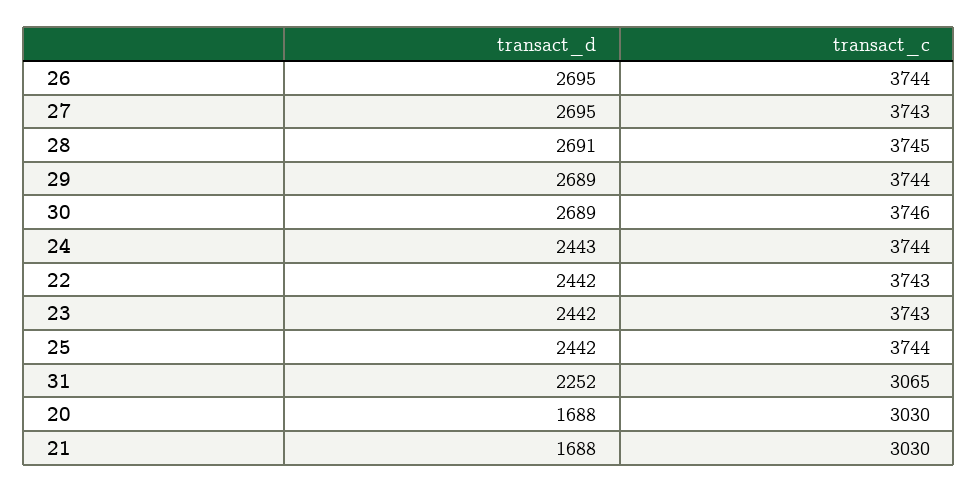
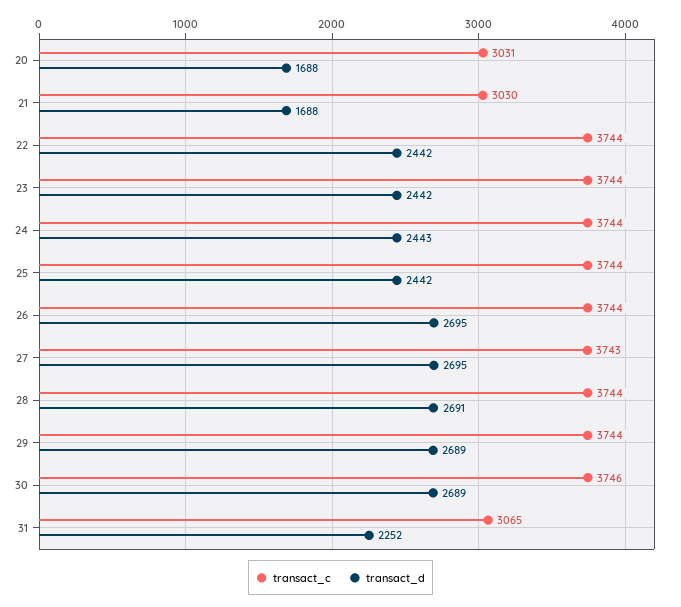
  {
    "transact_d": {
      "26": 2695,
      "27": 2695,
      "28": 2691,
      "29": 2689,
      "30": 2689,
      "24": 2443,
      "22": 2442,
      "23": 2442,
      "25": 2442,
      "31": 2252,
      "20": 1688,
      "21": 1688
    },
    "transact_c": {
      "26": 3744,
      "27": 3743,
-     "28": 3745,
+     "28": 3744,
      "29": 3744,
      "30": 3746,
      "24": 3744,
-     "22": 3743,
+     "22": 3744,
-     "23": 3743,
+     "23": 3744,
      "25": 3744,
      "31": 3065,
-     "20": 3030,
+     "20": 3031,
      "21": 3030
    }
  }

